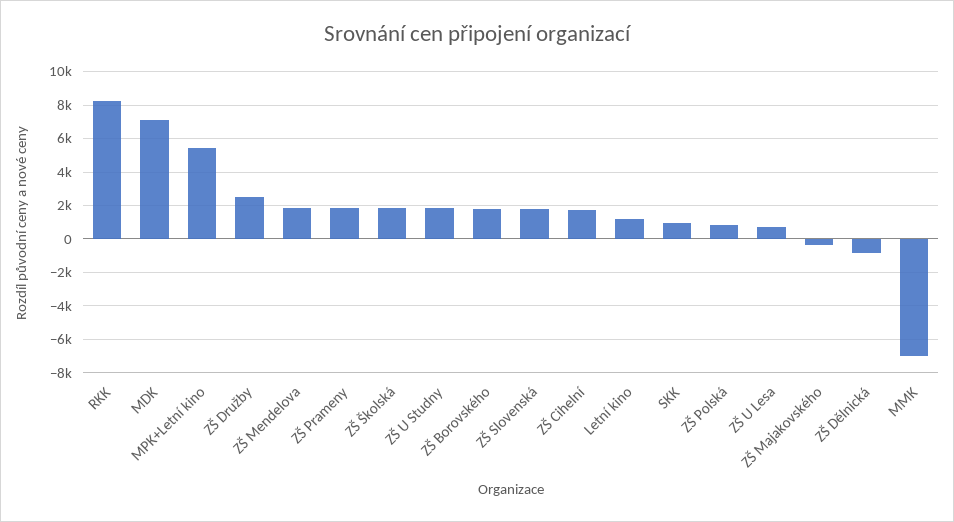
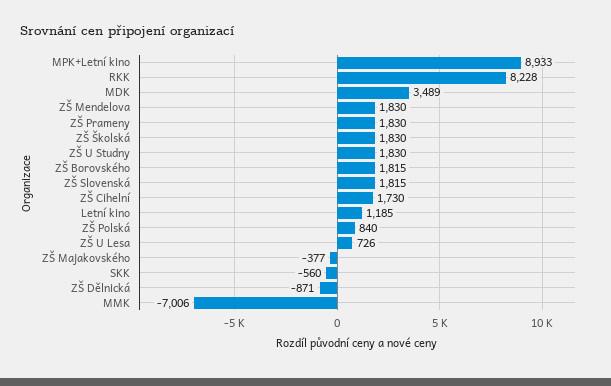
  {
    "RKK": 8228,
-   "MDK": 7000,
+   "MDK": 3489,
-   "MPK+Letní kino": 5500,
+   "MPK+Letní kino": 8933,
-   "ZŠ Družby": 2500,
    "ZŠ Mendelova": 1830,
    "ZŠ Prameny": 1830,
    "ZŠ Školská": 1830,
    "ZŠ U Studny": 1830,
    "ZŠ Borovského": 1815,
    "ZŠ Slovenská": 1815,
    "ZŠ Cihelní": 1730,
    "Letní kino": 1185,
-   "SKK": 1000,
+   "SKK": -560,
    "ZŠ Polská": 840,
    "ZŠ U Lesa": 726,
    "ZŠ Majakovského": -377,
    "ZŠ Dělnická": -871,
    "MMK": -7006
  }

